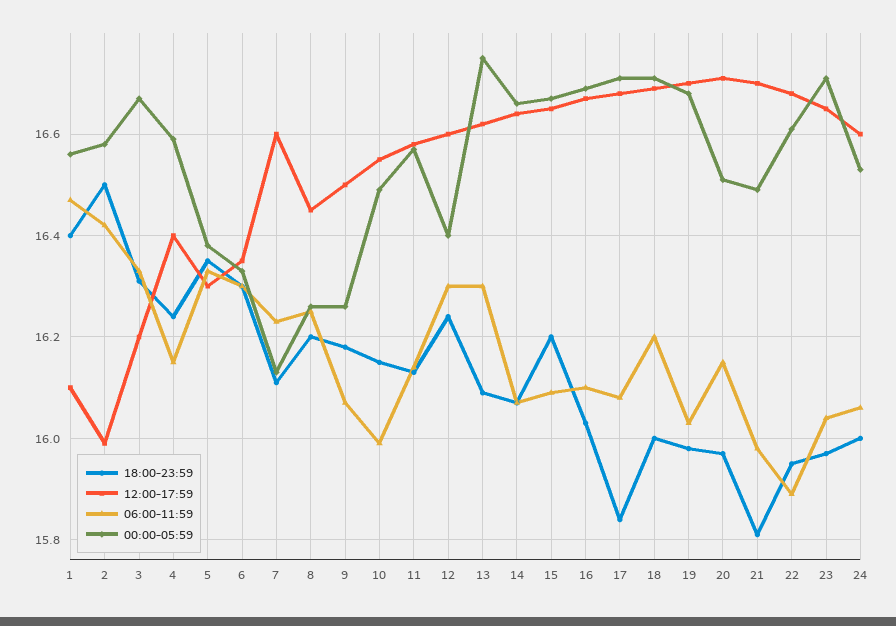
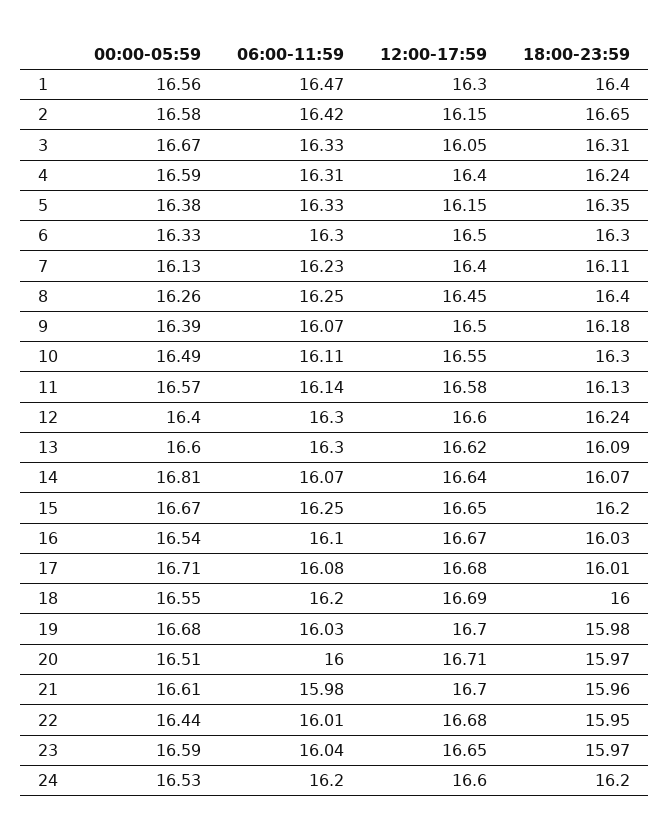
  {
    "18:00-23:59": {
      "1": 16.4,
-     "2": 16.5,
+     "2": 16.65,
      "3": 16.31,
      "4": 16.24,
      "5": 16.35,
      "6": 16.3,
      "7": 16.11,
-     "8": 16.2,
+     "8": 16.4,
      "9": 16.18,
-     "10": 16.15,
+     "10": 16.3,
      "11": 16.13,
      "12": 16.24,
      "13": 16.09,
      "14": 16.07,
      "15": 16.2,
      "16": 16.03,
-     "17": 15.85,
+     "17": 16.01,
      "18": 16,
      "19": 15.98,
      "20": 15.97,
-     "21": 15.8,
+     "21": 15.96,
      "22": 15.95,
      "23": 15.97,
-     "24": 16
+     "24": 16.2
    },
    "12:00-17:59": {
-     "1": 16.1,
+     "1": 16.3,
-     "2": 16,
+     "2": 16.15,
-     "3": 16.2,
+     "3": 16.05,
      "4": 16.4,
-     "5": 16.3,
+     "5": 16.15,
-     "6": 16.35,
+     "6": 16.5,
-     "7": 16.6,
+     "7": 16.4,
      "8": 16.45,
      "9": 16.5,
      "10": 16.55,
      "11": 16.58,
      "12": 16.6,
      "13": 16.62,
      "14": 16.64,
      "15": 16.65,
      "16": 16.67,
      "17": 16.68,
      "18": 16.69,
      "19": 16.7,
      "20": 16.71,
      "21": 16.7,
      "22": 16.68,
      "23": 16.65,
      "24": 16.6
    },
    "06:00-11:59": {
      "1": 16.47,
      "2": 16.42,
      "3": 16.33,
-     "4": 16.15,
+     "4": 16.31,
      "5": 16.33,
      "6": 16.3,
      "7": 16.23,
      "8": 16.25,
      "9": 16.07,
-     "10": 16,
+     "10": 16.11,
      "11": 16.14,
      "12": 16.3,
      "13": 16.3,
      "14": 16.07,
-     "15": 16.1,
+     "15": 16.25,
      "16": 16.1,
      "17": 16.08,
      "18": 16.2,
      "19": 16.03,
-     "20": 16.15,
+     "20": 16,
      "21": 15.98,
-     "22": 15.9,
+     "22": 16.01,
      "23": 16.04,
-     "24": 16.05
+     "24": 16.2
    },
    "00:00-05:59": {
      "1": 16.56,
      "2": 16.58,
      "3": 16.67,
      "4": 16.59,
      "5": 16.38,
      "6": 16.33,
      "7": 16.13,
      "8": 16.26,
-     "9": 16.25,
+     "9": 16.39,
      "10": 16.49,
      "11": 16.57,
      "12": 16.4,
-     "13": 16.75,
+     "13": 16.6,
-     "14": 16.65,
+     "14": 16.81,
      "15": 16.67,
-     "16": 16.7,
+     "16": 16.54,
      "17": 16.71,
-     "18": 16.7,
+     "18": 16.55,
      "19": 16.68,
      "20": 16.51,
-     "21": 16.5,
+     "21": 16.61,
-     "22": 16.6,
+     "22": 16.44,
-     "23": 16.7,
+     "23": 16.59,
      "24": 16.53
    }
  }

